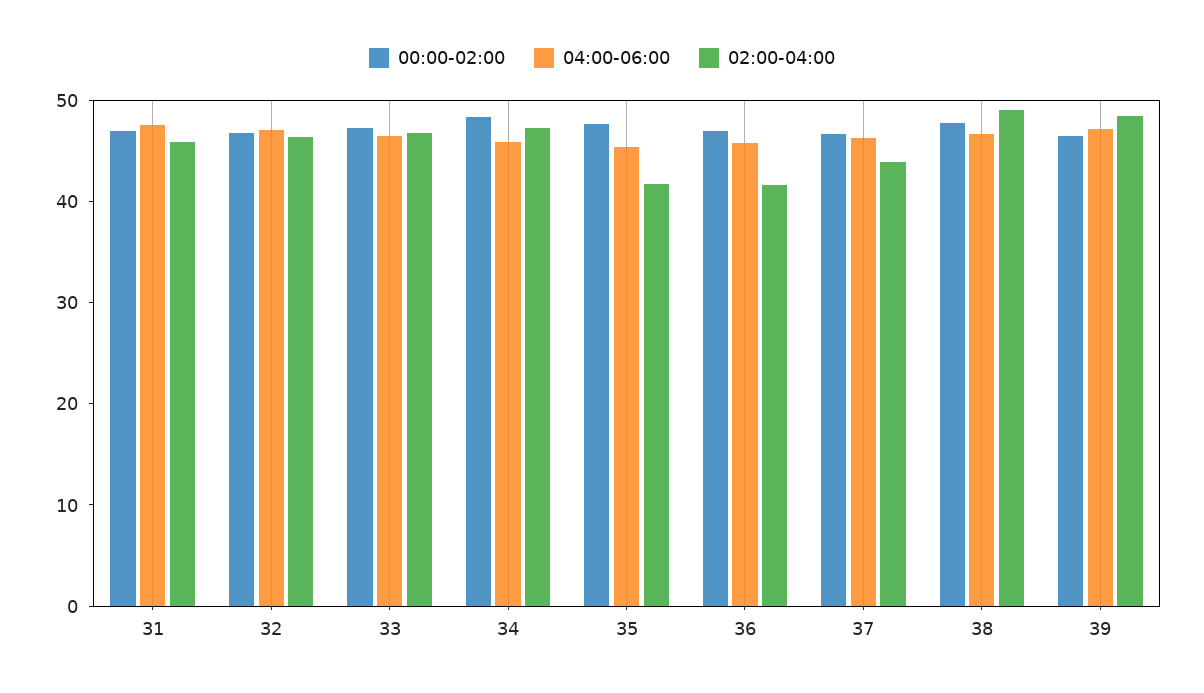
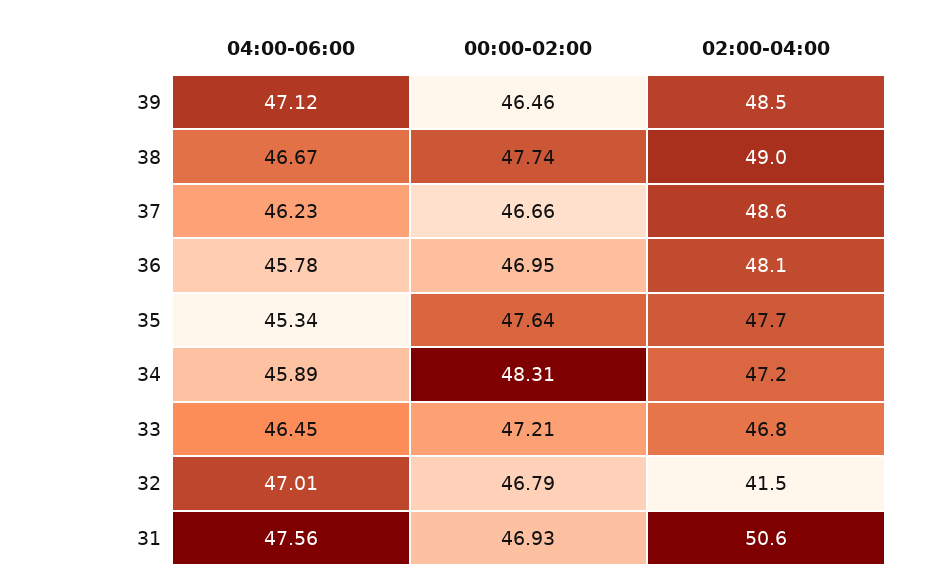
  {
    "00:00-02:00": {
      "31": 46.93,
      "32": 46.79,
      "33": 47.21,
      "34": 48.31,
      "35": 47.64,
      "36": 46.95,
      "37": 46.66,
      "38": 47.74,
      "39": 46.46
    },
    "04:00-06:00": {
      "31": 47.56,
      "32": 47.01,
      "33": 46.45,
      "34": 45.89,
      "35": 45.34,
      "36": 45.78,
      "37": 46.23,
      "38": 46.67,
      "39": 47.12
    },
    "02:00-04:00": {
-     "31": 46,
+     "31": 50.6,
-     "32": 46,
+     "32": 41.5,
      "33": 46.8,
      "34": 47.2,
-     "35": 42,
+     "35": 47.7,
-     "36": 42,
+     "36": 48.1,
-     "37": 44,
+     "37": 48.6,
      "38": 49,
      "39": 48.5
    }
  }

